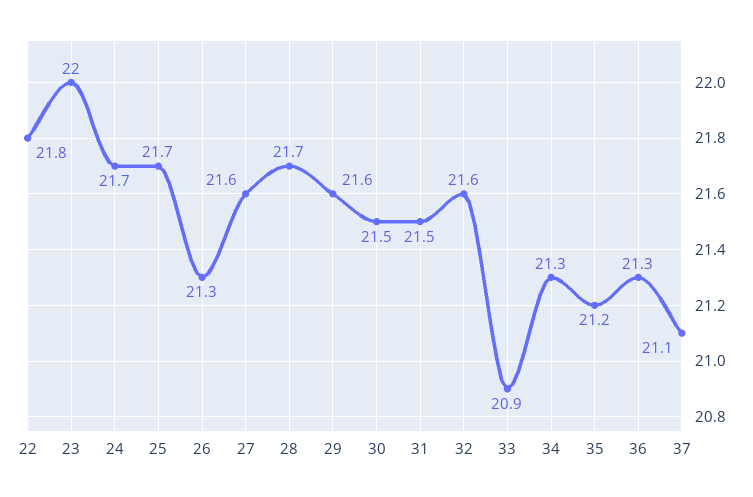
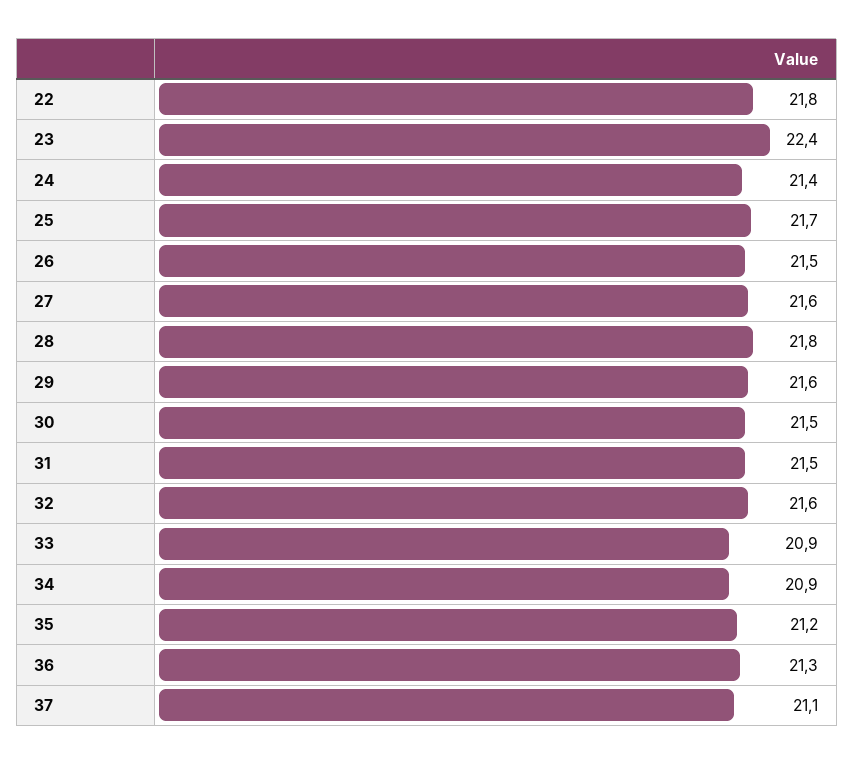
  {
    "22": 21.8,
-   "23": 22,
+   "23": 22.4,
-   "24": 21.7,
+   "24": 21.4,
    "25": 21.7,
-   "26": 21.3,
+   "26": 21.5,
    "27": 21.6,
-   "28": 21.7,
+   "28": 21.8,
    "29": 21.6,
    "30": 21.5,
    "31": 21.5,
    "32": 21.6,
    "33": 20.9,
-   "34": 21.3,
+   "34": 20.9,
    "35": 21.2,
    "36": 21.3,
    "37": 21.1
  }

